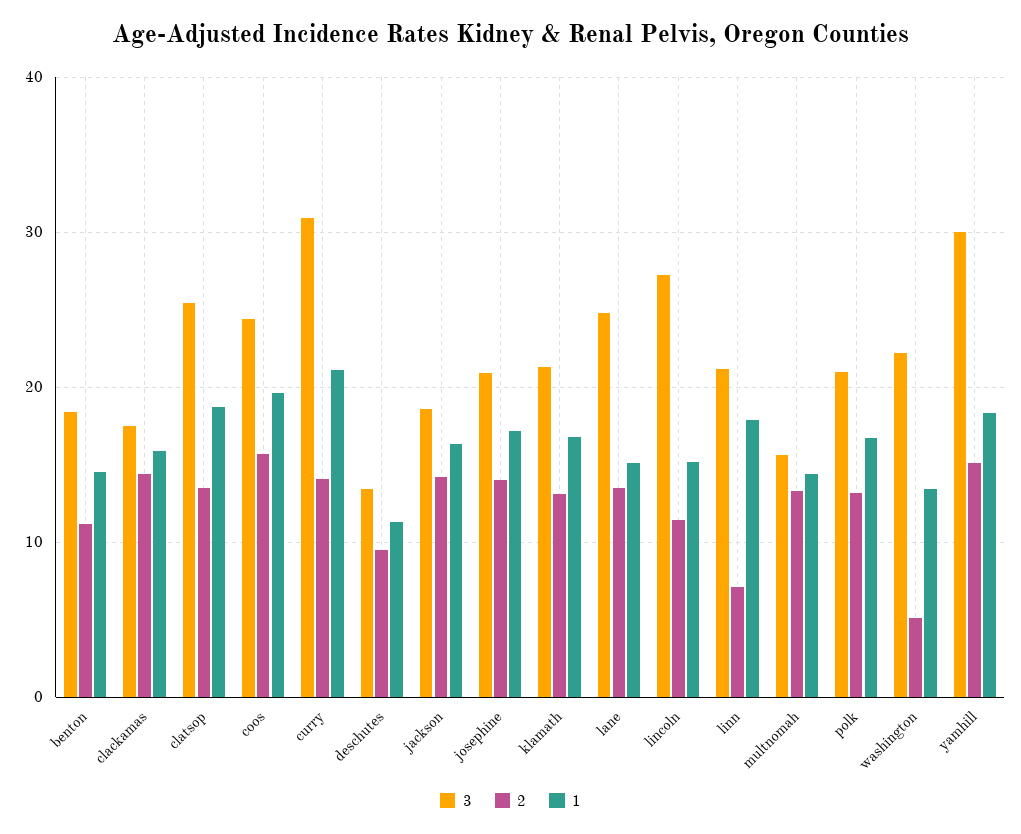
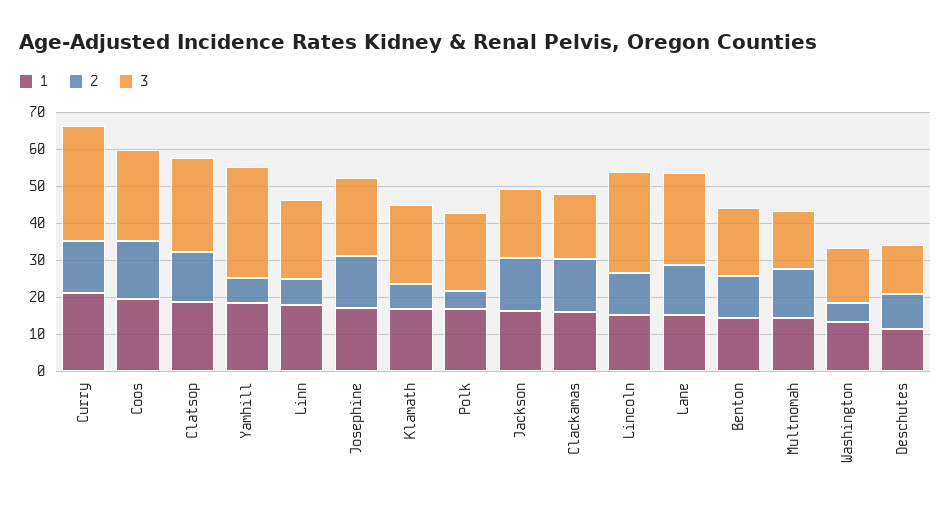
  {
    "3": {
      "benton": 18,
      "clackamas": 18,
      "clatsop": 25,
      "coos": 24,
      "curry": 31,
      "deschutes": 13,
      "jackson": 19,
      "josephine": 21,
      "klamath": 21,
      "lane": 25,
      "lincoln": 27,
      "linn": 21,
      "multnomah": 16,
      "polk": 21,
-     "washington": 22,
+     "washington": 15,
      "yamhill": 30
    },
    "2": {
      "benton": 11,
      "clackamas": 14,
      "clatsop": 14,
      "coos": 16,
      "curry": 14,
      "deschutes": 10,
      "jackson": 14,
      "josephine": 14,
-     "klamath": 13,
+     "klamath": 7.5,
      "lane": 14,
      "lincoln": 11,
      "linn": 7,
      "multnomah": 13,
-     "polk": 13,
+     "polk": 5,
      "washington": 5,
-     "yamhill": 15
+     "yamhill": 7.5
    },
    "1": {
      "benton": 15,
      "clackamas": 16,
      "clatsop": 19,
      "coos": 20,
      "curry": 21,
      "deschutes": 11,
      "jackson": 16,
      "josephine": 17,
      "klamath": 17,
      "lane": 15,
      "lincoln": 15,
      "linn": 18,
      "multnomah": 14,
      "polk": 17,
      "washington": 13,
      "yamhill": 18
    }
  }

